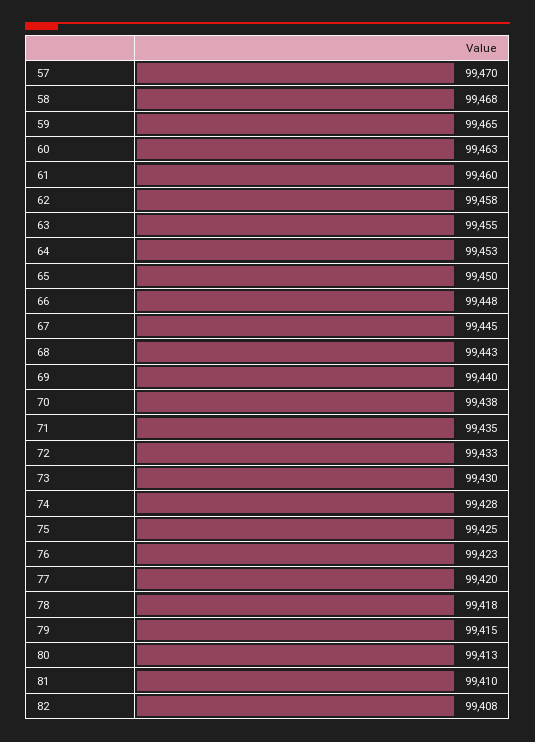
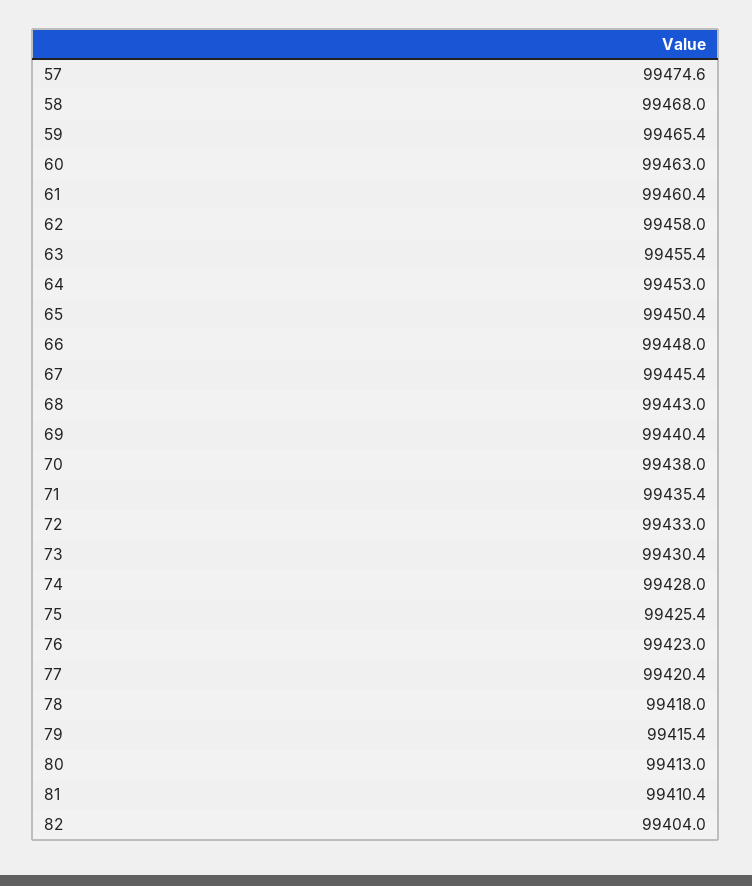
  {
-   "57": 99470,
+   "57": 99474.6,
    "58": 99468,
    "59": 99465.4,
    "60": 99463,
    "61": 99460.4,
    "62": 99458,
    "63": 99455.4,
    "64": 99453,
    "65": 99450.4,
    "66": 99448,
    "67": 99445.4,
    "68": 99443,
    "69": 99440.4,
    "70": 99438,
    "71": 99435.4,
    "72": 99433,
    "73": 99430.4,
    "74": 99428,
    "75": 99425.4,
    "76": 99423,
    "77": 99420.4,
    "78": 99418,
    "79": 99415.4,
    "80": 99413,
    "81": 99410.4,
-   "82": 99408
+   "82": 99404
  }

